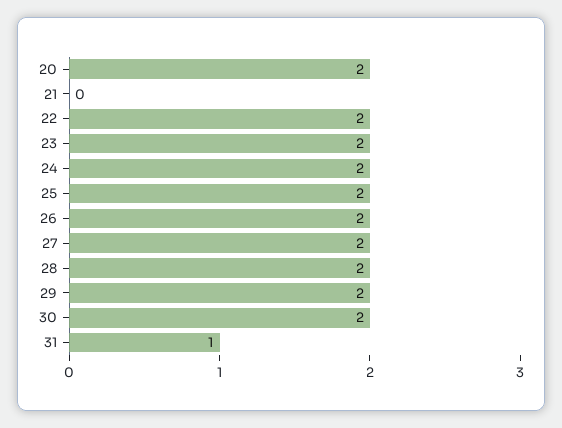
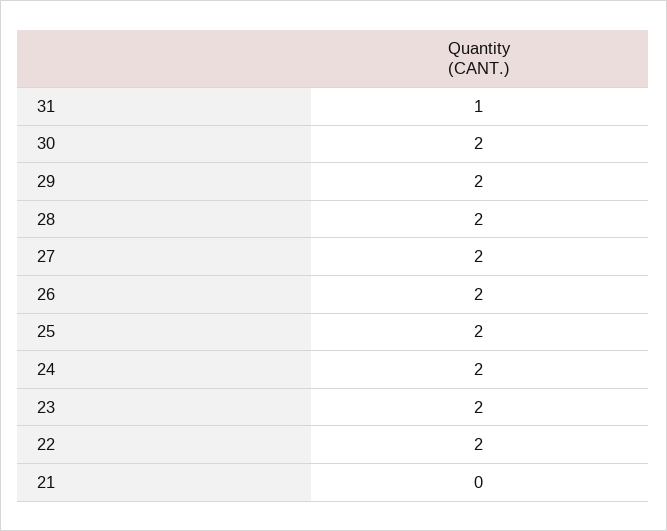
  {
-   "20": 2,
    "21": 0,
    "22": 2,
    "23": 2,
    "24": 2,
    "25": 2,
    "26": 2,
    "27": 2,
    "28": 2,
    "29": 2,
    "30": 2,
    "31": 1
  }

